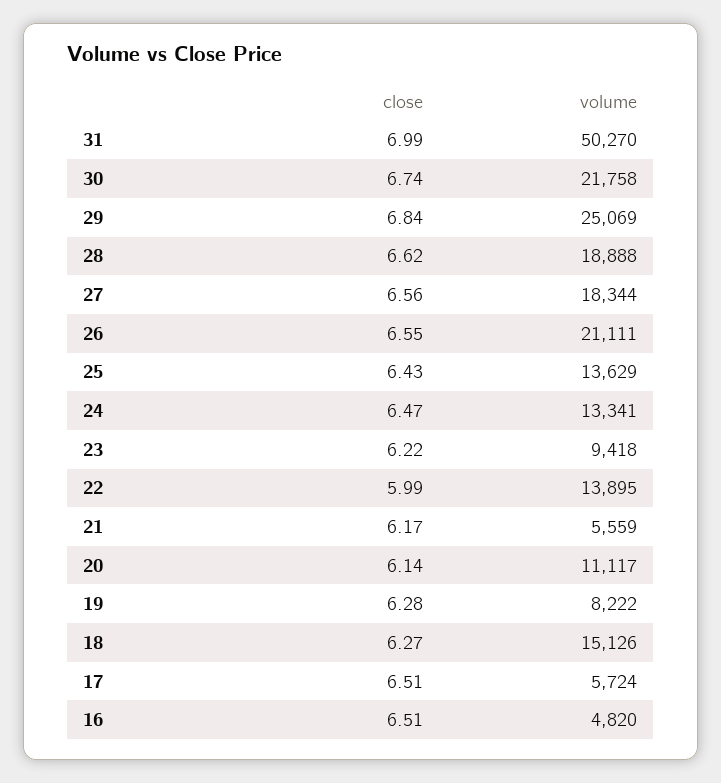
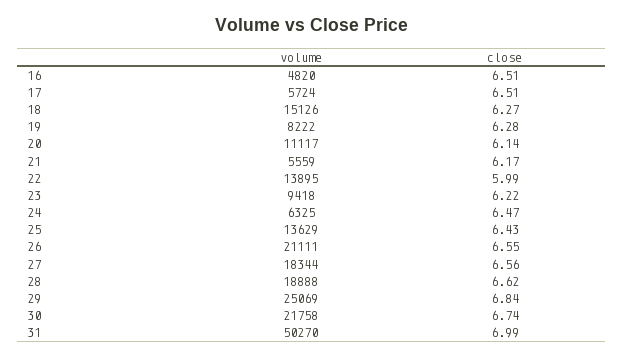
  {
    "close": {
      "31": 6.99,
      "30": 6.74,
      "29": 6.84,
      "28": 6.62,
      "27": 6.56,
      "26": 6.55,
      "25": 6.43,
      "24": 6.47,
      "23": 6.22,
      "22": 5.99,
      "21": 6.17,
      "20": 6.14,
      "19": 6.28,
      "18": 6.27,
      "17": 6.51,
      "16": 6.51
    },
    "volume": {
      "31": 50270,
      "30": 21758,
      "29": 25069,
      "28": 18888,
      "27": 18344,
      "26": 21111,
      "25": 13629,
-     "24": 13341,
+     "24": 6325,
      "23": 9418,
      "22": 13895,
      "21": 5559,
      "20": 11117,
      "19": 8222,
      "18": 15126,
      "17": 5724,
      "16": 4820
    }
  }

